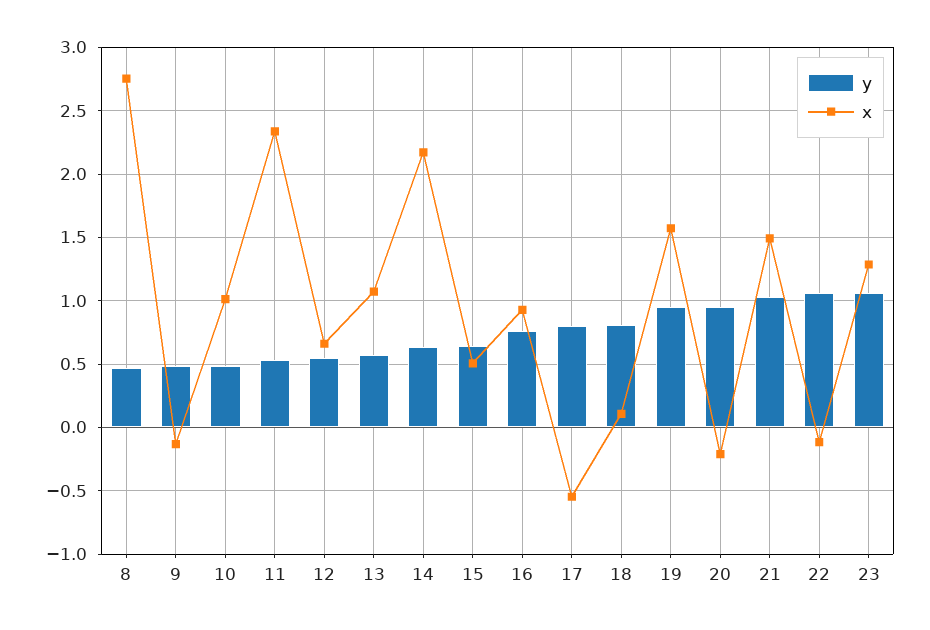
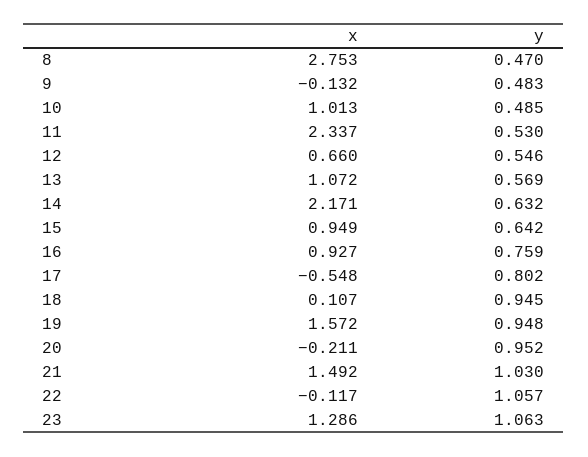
  {
    "y": {
      "8": 0.47,
      "9": 0.483,
      "10": 0.485,
      "11": 0.53,
      "12": 0.546,
      "13": 0.569,
      "14": 0.632,
      "15": 0.642,
      "16": 0.759,
      "17": 0.802,
-     "18": 0.8,
+     "18": 0.945,
      "19": 0.948,
      "20": 0.952,
      "21": 1.03,
      "22": 1.057,
      "23": 1.063
    },
    "x": {
      "8": 2.753,
      "9": -0.132,
      "10": 1.013,
      "11": 2.337,
      "12": 0.66,
      "13": 1.072,
      "14": 2.171,
-     "15": 0.5,
+     "15": 0.949,
      "16": 0.927,
      "17": -0.548,
      "18": 0.107,
      "19": 1.572,
      "20": -0.211,
      "21": 1.492,
      "22": -0.117,
      "23": 1.286
    }
  }

